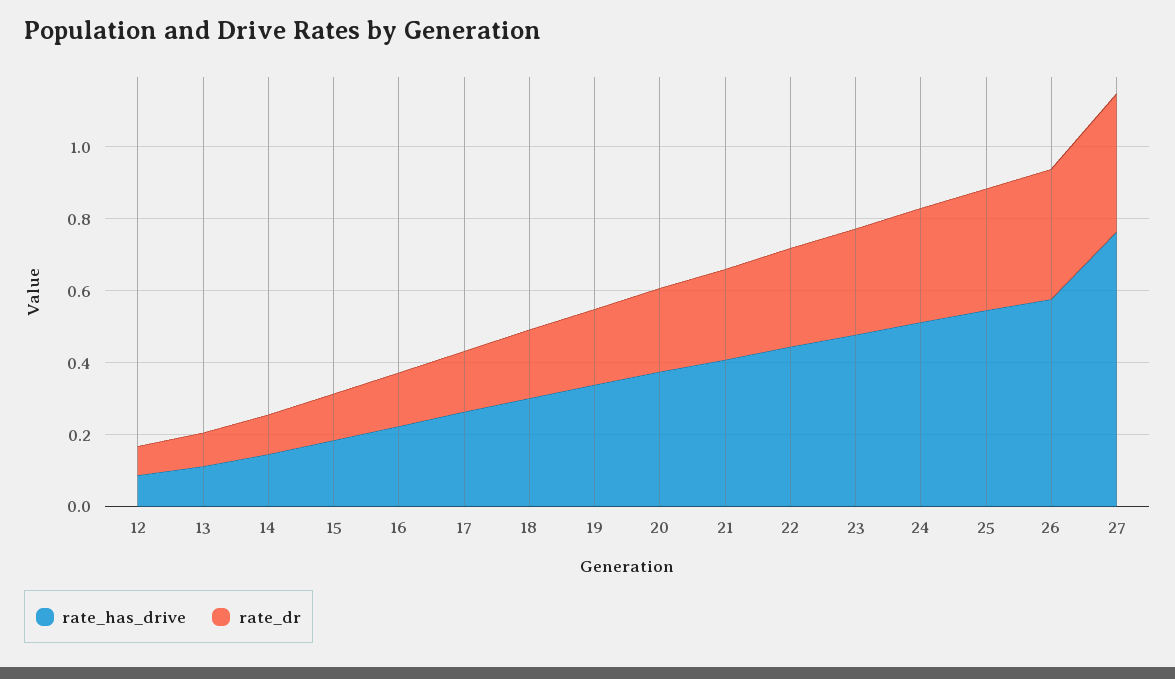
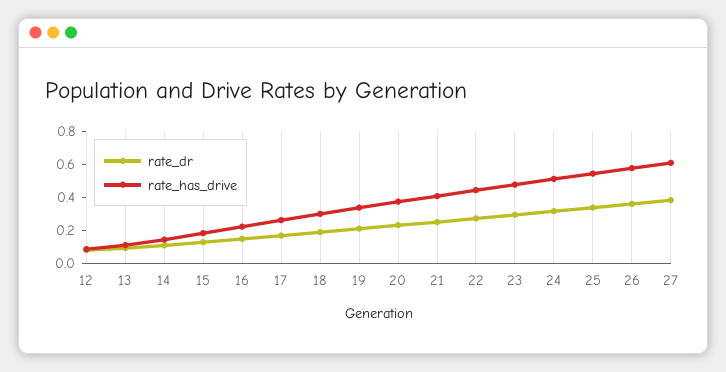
  {
    "rate_has_drive": {
      "12": 0.1,
      "13": 0.1,
      "14": 0.15,
      "15": 0.2,
      "16": 0.2,
      "17": 0.25,
      "18": 0.3,
      "19": 0.35,
      "20": 0.4,
      "21": 0.4,
      "22": 0.45,
      "23": 0.5,
      "24": 0.5,
      "25": 0.55,
      "26": 0.6,
-     "27": 0.75
+     "27": 0.6
    },
    "rate_dr": {
      "12": 0.1,
      "13": 0.1,
      "14": 0.1,
      "15": 0.15,
      "16": 0.15,
      "17": 0.15,
      "18": 0.2,
      "19": 0.2,
      "20": 0.25,
      "21": 0.25,
      "22": 0.25,
      "23": 0.3,
      "24": 0.3,
      "25": 0.35,
      "26": 0.35,
      "27": 0.4
    }
  }

